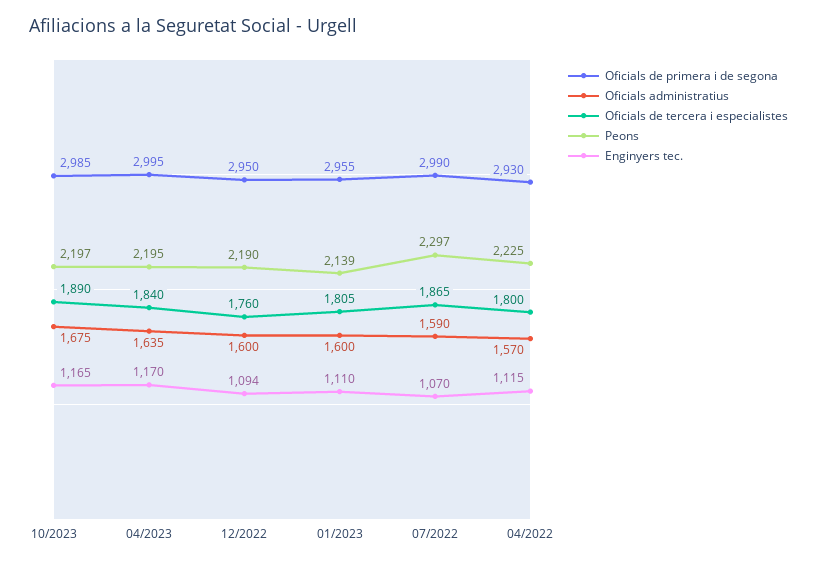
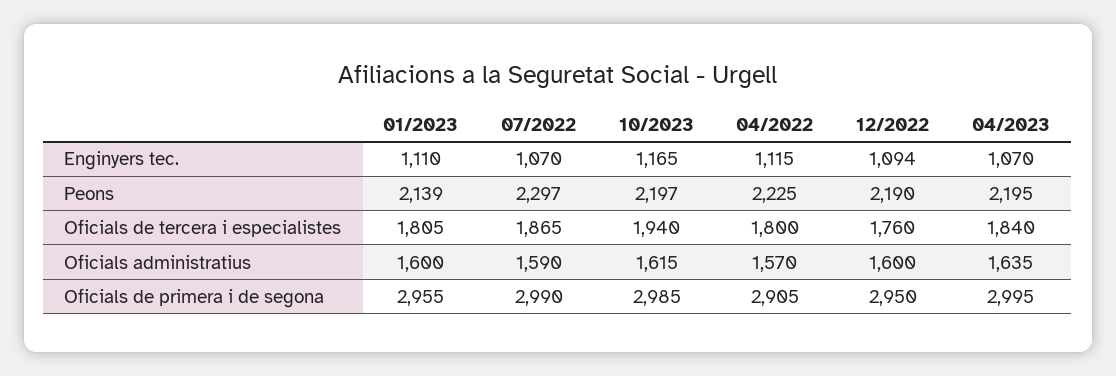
  {
    "Oficials de primera i de segona": {
      "10/2023": 2985,
      "04/2023": 2995,
      "12/2022": 2950,
      "01/2023": 2955,
      "07/2022": 2990,
-     "04/2022": 2930
+     "04/2022": 2905
    },
    "Oficials administratius": {
-     "10/2023": 1675,
+     "10/2023": 1615,
      "04/2023": 1635,
      "12/2022": 1600,
      "01/2023": 1600,
      "07/2022": 1590,
      "04/2022": 1570
    },
    "Oficials de tercera i especialistes": {
-     "10/2023": 1890,
+     "10/2023": 1940,
      "04/2023": 1840,
      "12/2022": 1760,
      "01/2023": 1805,
      "07/2022": 1865,
      "04/2022": 1800
    },
    "Peons": {
      "10/2023": 2197,
      "04/2023": 2195,
      "12/2022": 2190,
      "01/2023": 2139,
      "07/2022": 2297,
      "04/2022": 2225
    },
    "Enginyers tec.": {
      "10/2023": 1165,
-     "04/2023": 1170,
+     "04/2023": 1070,
      "12/2022": 1094,
      "01/2023": 1110,
      "07/2022": 1070,
      "04/2022": 1115
    }
  }

